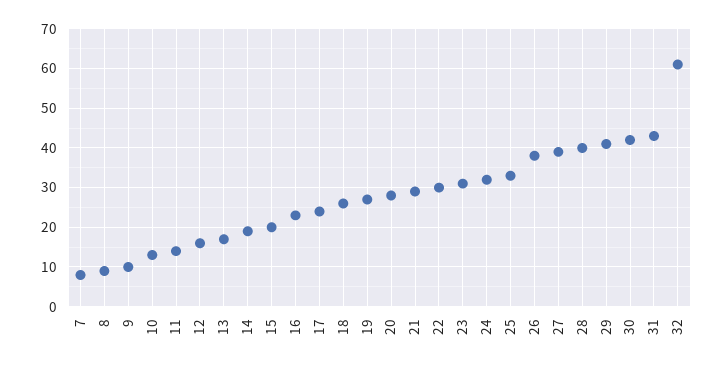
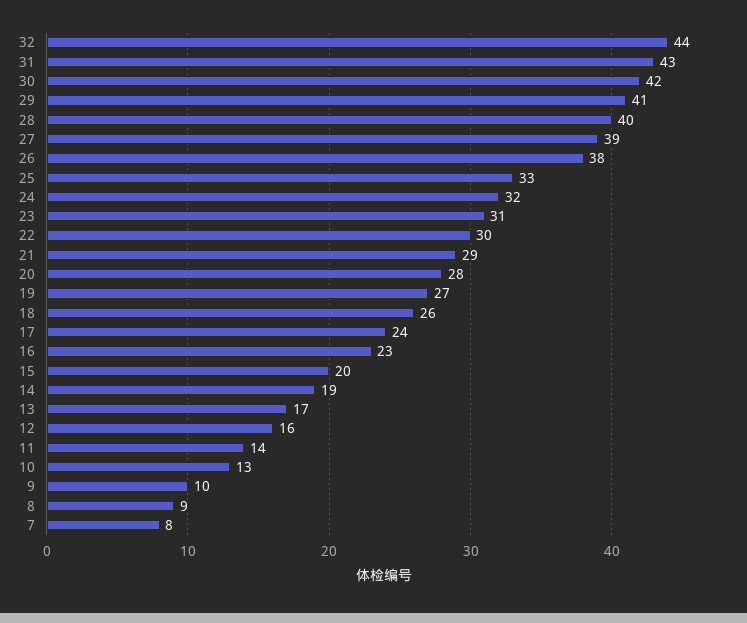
  {
    "7": 8,
    "8": 9,
    "9": 10,
    "10": 13,
    "11": 14,
    "12": 16,
    "13": 17,
    "14": 19,
    "15": 20,
    "16": 23,
    "17": 24,
    "18": 26,
    "19": 27,
    "20": 28,
    "21": 29,
    "22": 30,
    "23": 31,
    "24": 32,
    "25": 33,
    "26": 38,
    "27": 39,
    "28": 40,
    "29": 41,
    "30": 42,
    "31": 43,
-   "32": 60
+   "32": 44
  }

